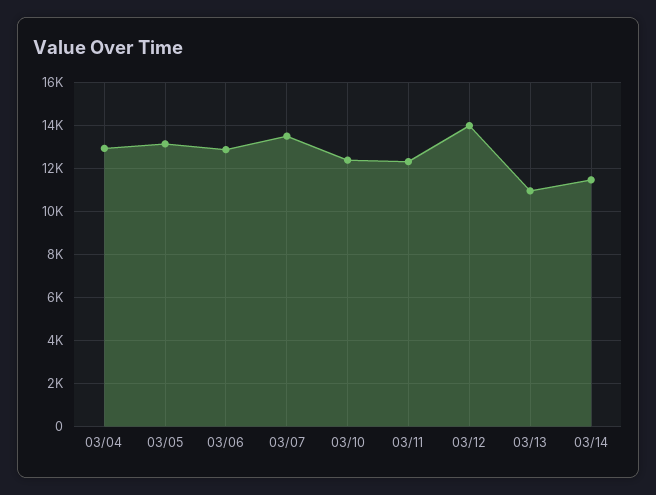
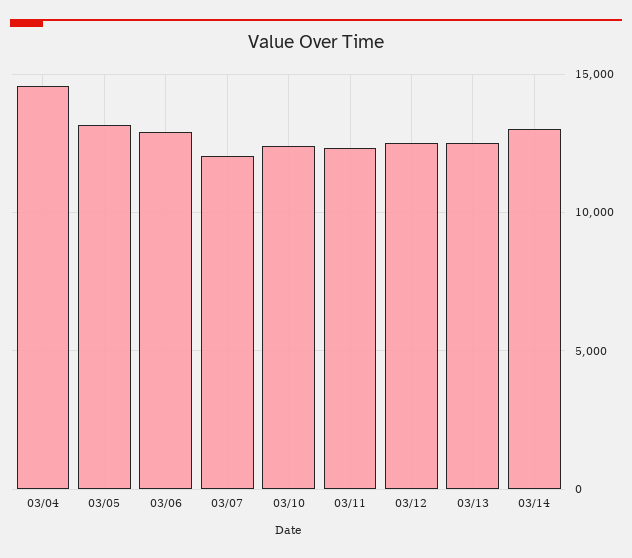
  {
-   "03/04": 13000,
+   "03/04": 14500,
    "03/05": 13000,
    "03/06": 13000,
-   "03/07": 13500,
+   "03/07": 12000,
    "03/10": 12500,
    "03/11": 12500,
-   "03/12": 14000,
+   "03/12": 12500,
-   "03/13": 11000,
+   "03/13": 12500,
-   "03/14": 11500
+   "03/14": 13000
  }

